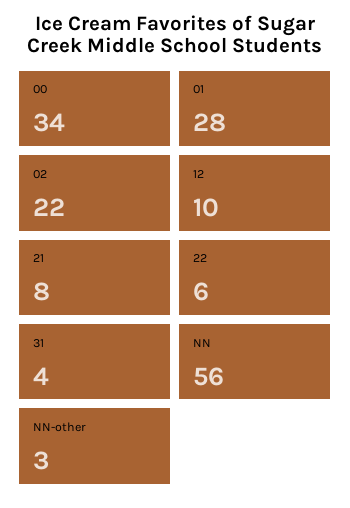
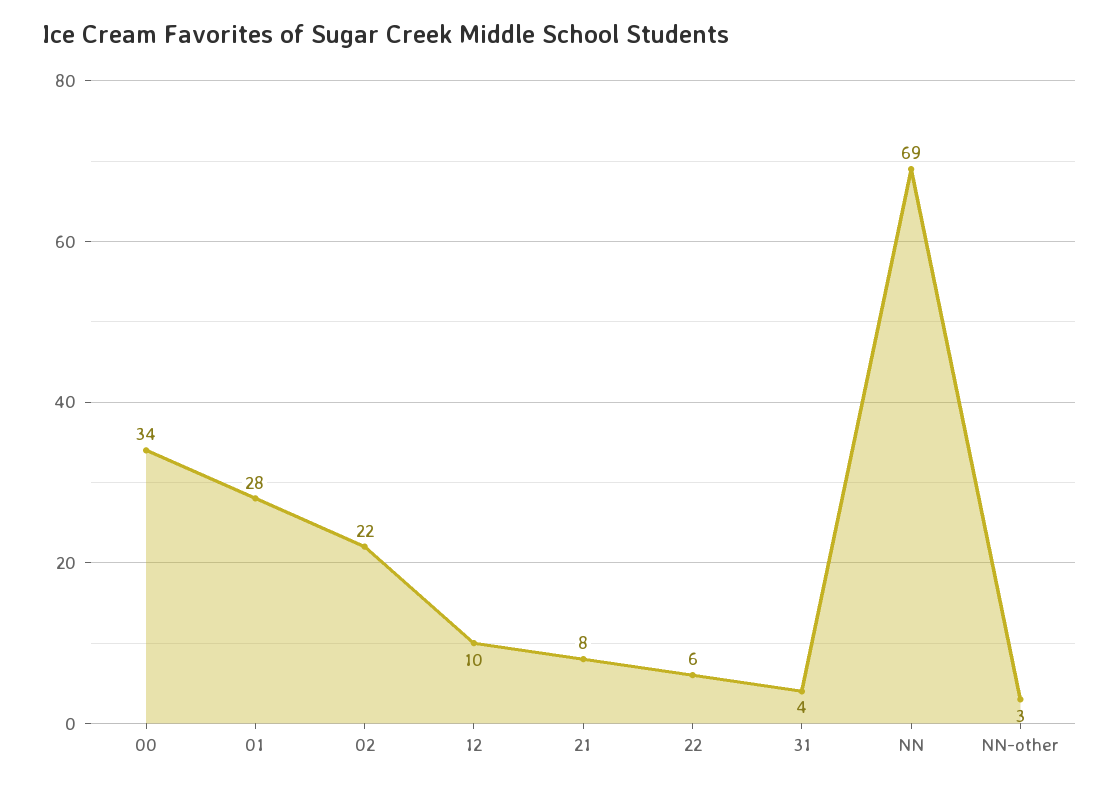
  {
    "00": 34,
    "01": 28,
    "02": 22,
    "12": 10,
    "21": 8,
    "22": 6,
    "31": 4,
-   "NN": 56,
+   "NN": 69,
    "NN-other": 3
  }

